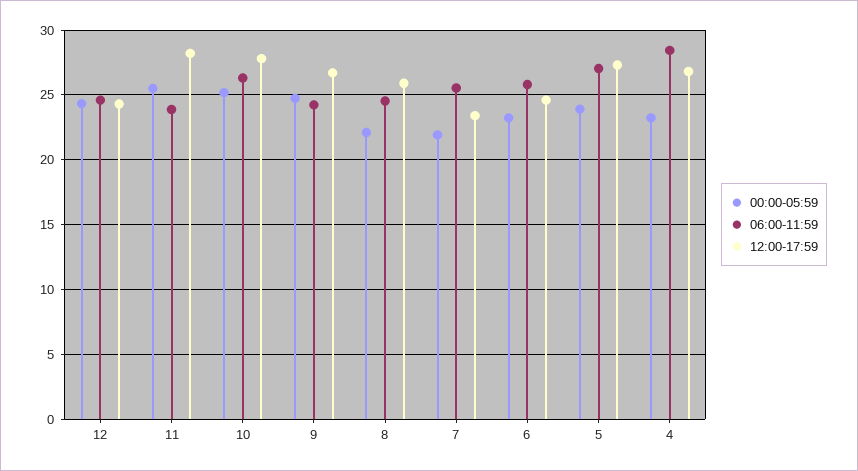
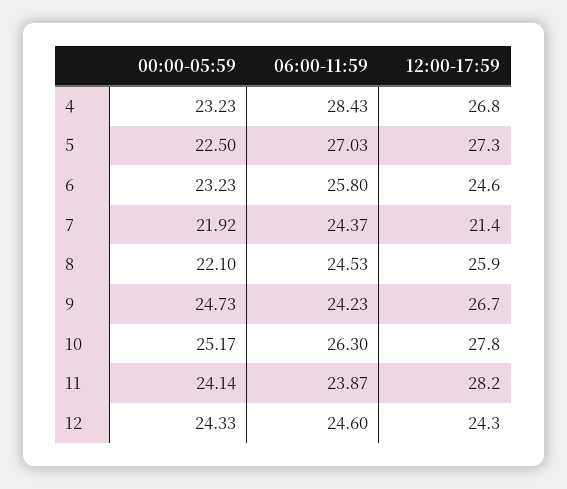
  {
    "00:00-05:59": {
      "12": 24.33,
-     "11": 25.5,
+     "11": 24.14,
      "10": 25.17,
      "9": 24.73,
      "8": 22.1,
      "7": 21.92,
      "6": 23.23,
-     "5": 24,
+     "5": 22.5,
      "4": 23.23
    },
    "06:00-11:59": {
      "12": 24.6,
      "11": 23.87,
      "10": 26.3,
      "9": 24.23,
      "8": 24.53,
-     "7": 25.5,
+     "7": 24.37,
      "6": 25.8,
      "5": 27.03,
      "4": 28.43
    },
    "12:00-17:59": {
      "12": 24.3,
      "11": 28.2,
      "10": 27.8,
      "9": 26.7,
      "8": 25.9,
-     "7": 23.5,
+     "7": 21.4,
      "6": 24.6,
      "5": 27.3,
      "4": 26.8
    }
  }

